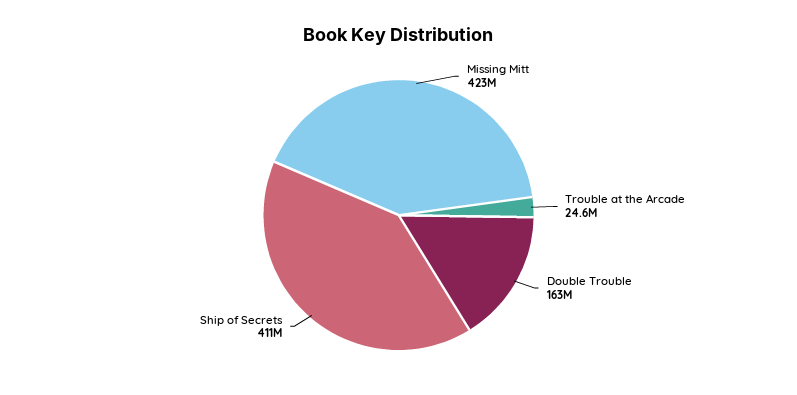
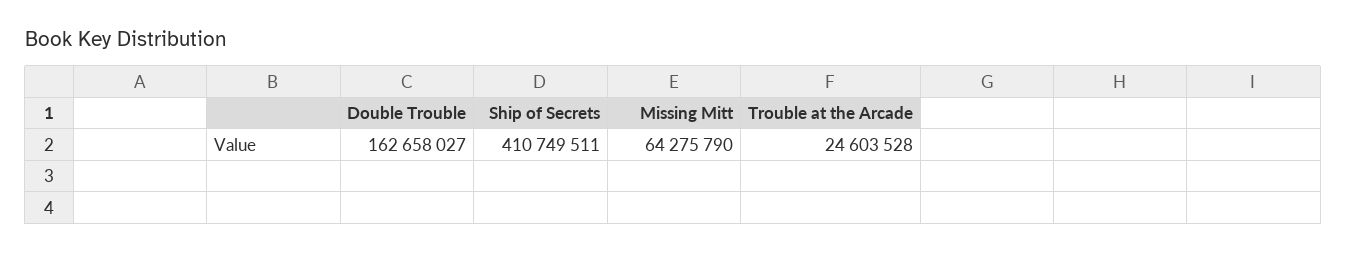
  {
-   "Missing Mitt": 423000000,
+   "Missing Mitt": 64275790,
    "Trouble at the Arcade": 24603528,
    "Double Trouble": 162658027,
    "Ship of Secrets": 410749511
  }

